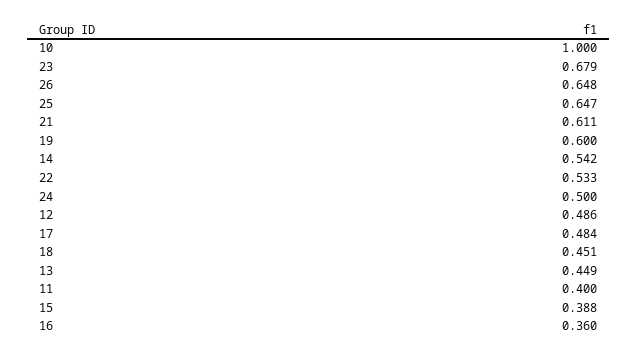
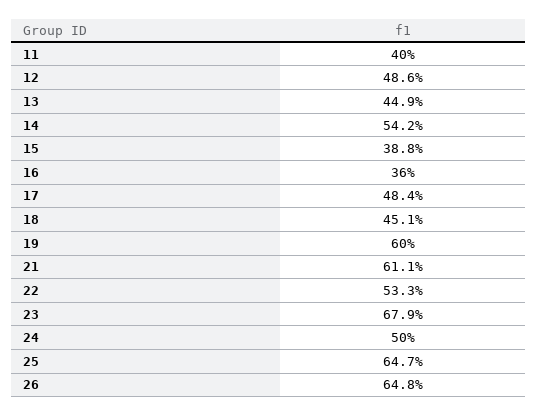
  {
-   "10": 1,
    "23": 0.679,
    "26": 0.648,
    "25": 0.647,
    "21": 0.611,
    "19": 0.6,
    "14": 0.542,
    "22": 0.533,
    "24": 0.5,
    "12": 0.486,
    "17": 0.484,
    "18": 0.451,
    "13": 0.449,
    "11": 0.4,
    "15": 0.388,
    "16": 0.36
  }

